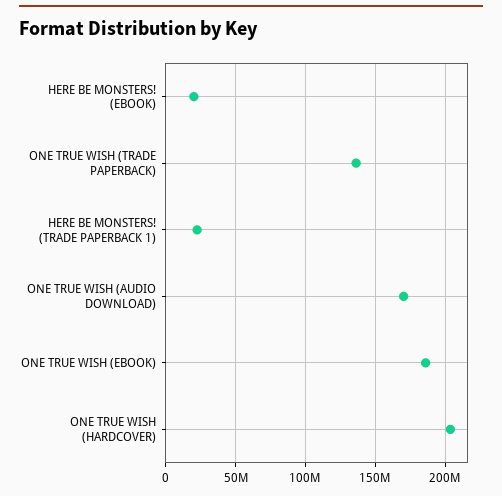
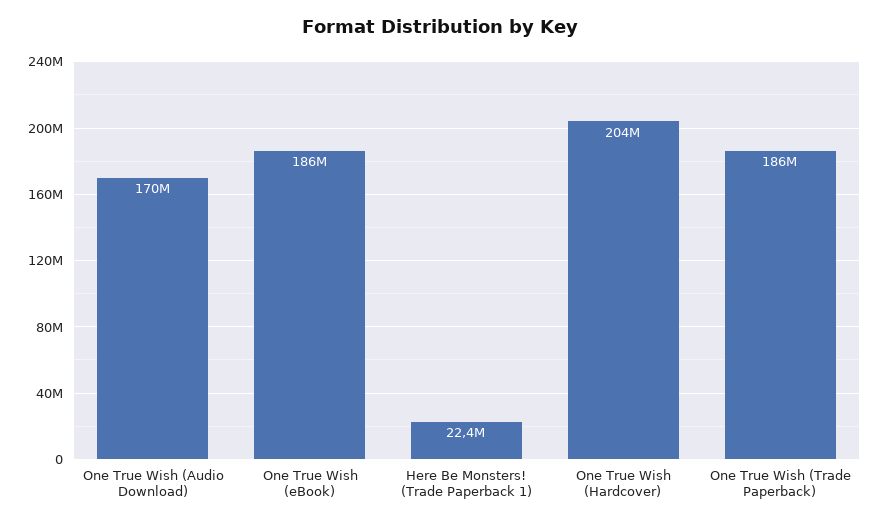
  {
-   "HERE BE MONSTERS! (EBOOK)": 20000000,
-   "ONE TRUE WISH (TRADE PAPERBACK)": 135000000,
+   "ONE TRUE WISH (TRADE PAPERBACK)": 186000000,
    "HERE BE MONSTERS! (TRADE PAPERBACK 1)": 22400000,
    "ONE TRUE WISH (AUDIO DOWNLOAD)": 170000000,
    "ONE TRUE WISH (EBOOK)": 186000000,
    "ONE TRUE WISH (HARDCOVER)": 204000000
  }

